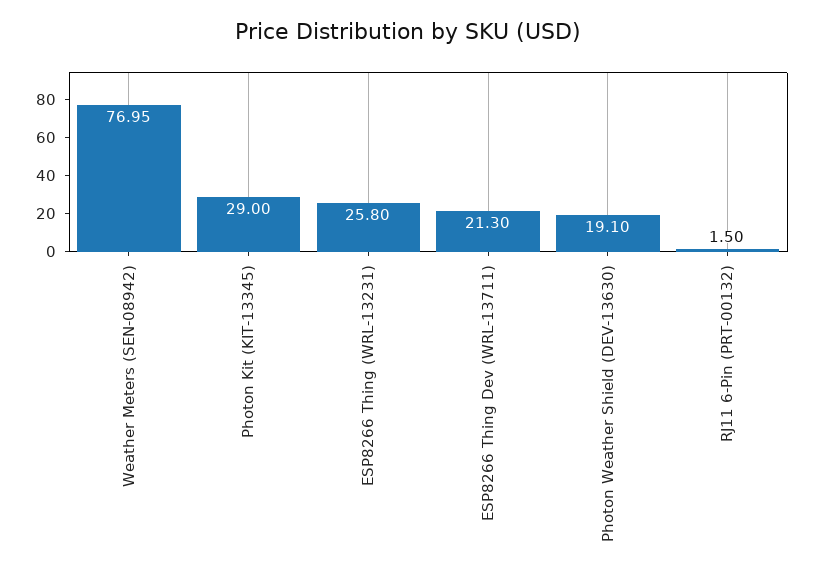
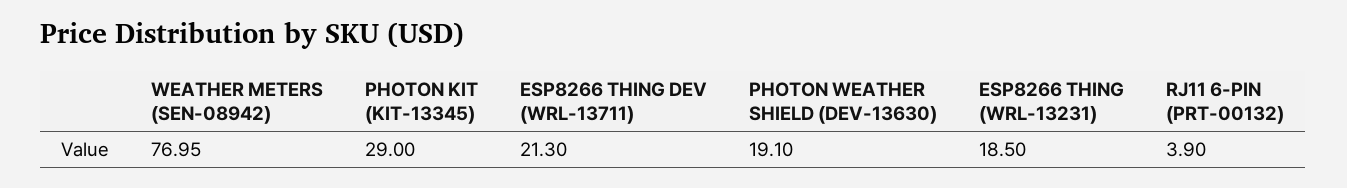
  {
    "Weather Meters (SEN-08942)": 76.95,
    "Photon Kit (KIT-13345)": 29,
-   "ESP8266 Thing (WRL-13231)": 25.8,
+   "ESP8266 Thing (WRL-13231)": 18.5,
    "ESP8266 Thing Dev (WRL-13711)": 21.3,
    "Photon Weather Shield (DEV-13630)": 19.1,
-   "RJ11 6-Pin (PRT-00132)": 1.5
+   "RJ11 6-Pin (PRT-00132)": 3.9
  }

